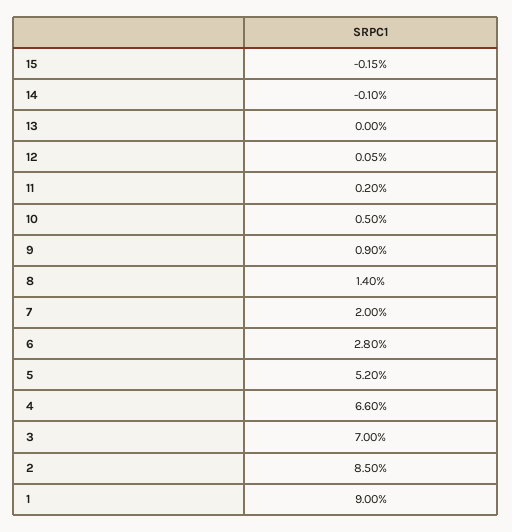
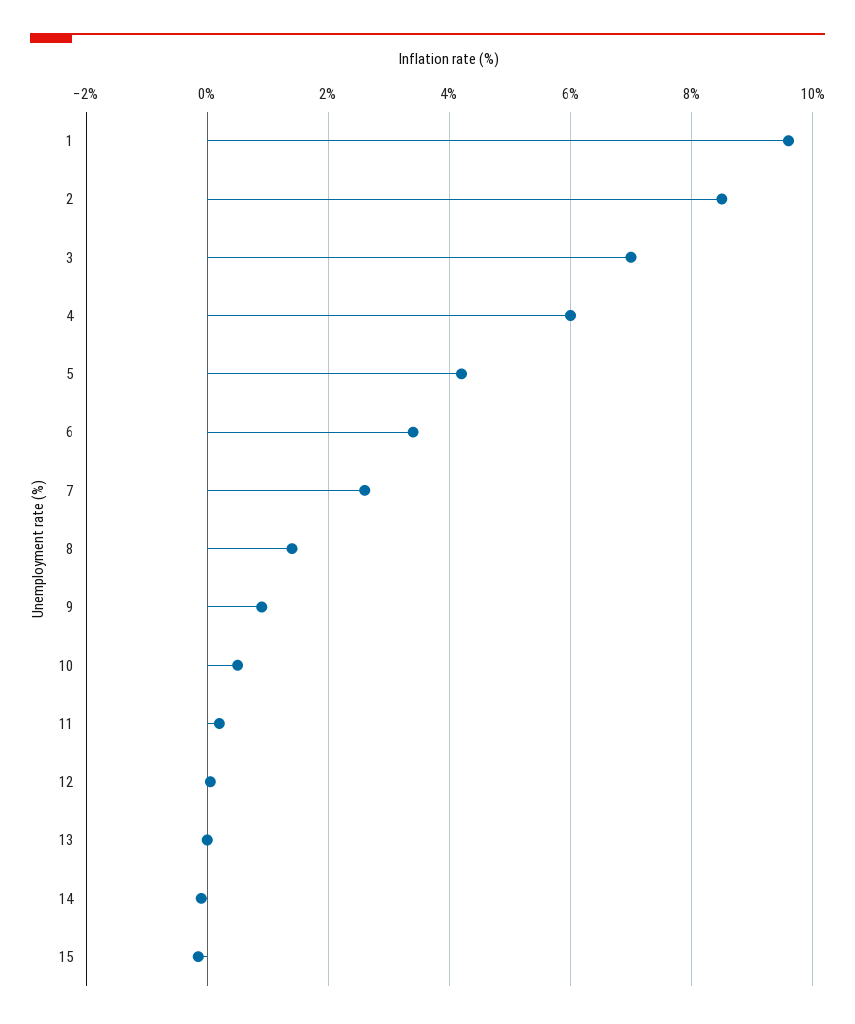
  {
    "15": -0.15,
    "14": -0.1,
    "13": 0,
    "12": 0.05,
    "11": 0.2,
    "10": 0.5,
    "9": 0.9,
    "8": 1.4,
-   "7": 2,
+   "7": 2.6,
-   "6": 2.8,
+   "6": 3.4,
-   "5": 5.2,
+   "5": 4.2,
-   "4": 6.6,
+   "4": 6,
    "3": 7,
    "2": 8.5,
-   "1": 9
+   "1": 9.6
  }

